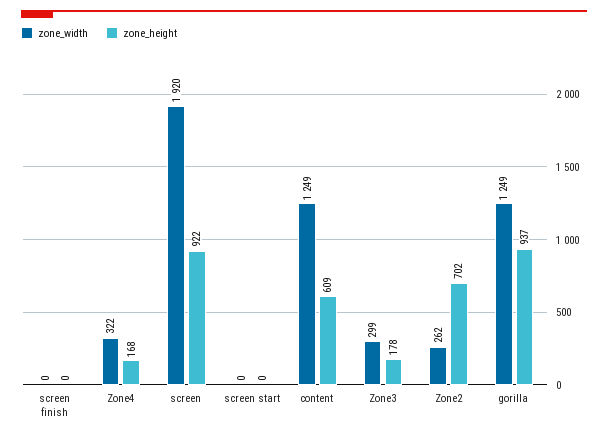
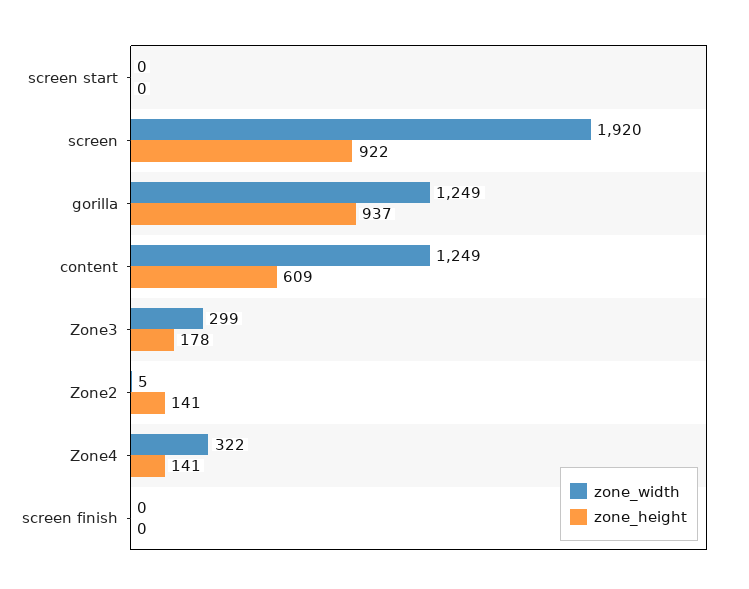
  {
    "zone_width": {
      "screen finish": 0,
      "Zone4": 322,
      "screen": 1920,
      "screen start": 0,
      "content": 1249,
      "Zone3": 299,
-     "Zone2": 262,
+     "Zone2": 5,
      "gorilla": 1249
    },
    "zone_height": {
      "screen finish": 0,
-     "Zone4": 168,
+     "Zone4": 141,
      "screen": 922,
      "screen start": 0,
      "content": 609,
      "Zone3": 178,
-     "Zone2": 702,
+     "Zone2": 141,
      "gorilla": 937
    }
  }

